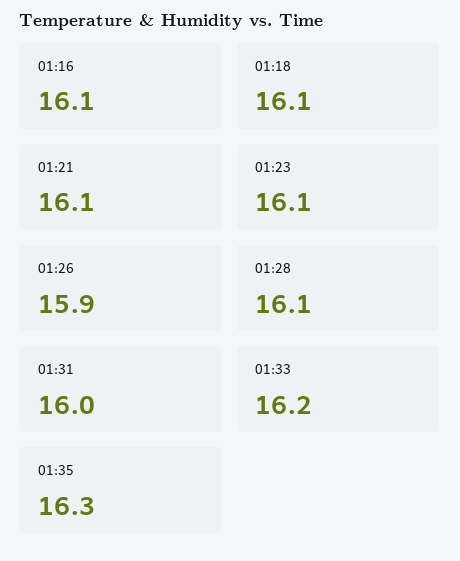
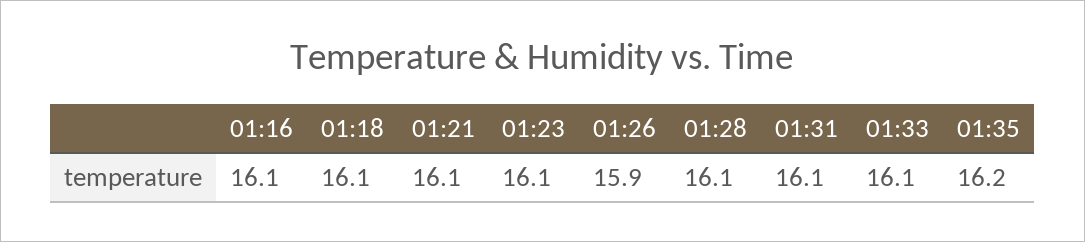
  {
    "01:16": 16.1,
    "01:18": 16.1,
    "01:21": 16.1,
    "01:23": 16.1,
    "01:26": 15.9,
    "01:28": 16.1,
-   "01:31": 16,
+   "01:31": 16.1,
-   "01:33": 16.2,
+   "01:33": 16.1,
-   "01:35": 16.3
+   "01:35": 16.2
  }

